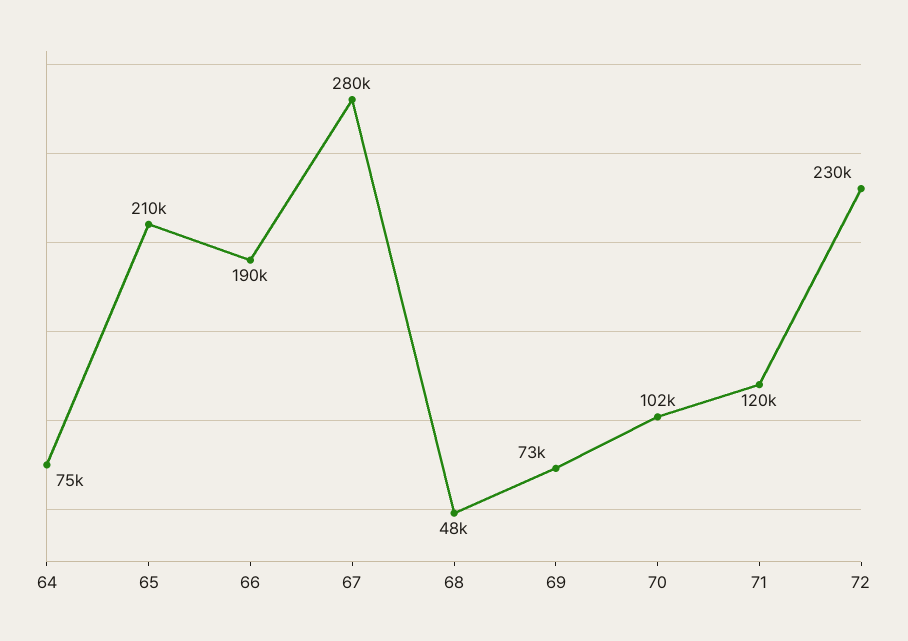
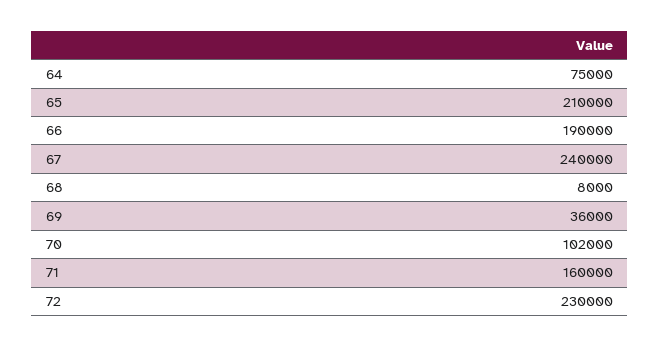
  {
    "64": 75000,
    "65": 210000,
    "66": 190000,
-   "67": 280000,
+   "67": 240000,
-   "68": 48000,
+   "68": 8000,
-   "69": 73000,
+   "69": 36000,
    "70": 102000,
-   "71": 120000,
+   "71": 160000,
    "72": 230000
  }

